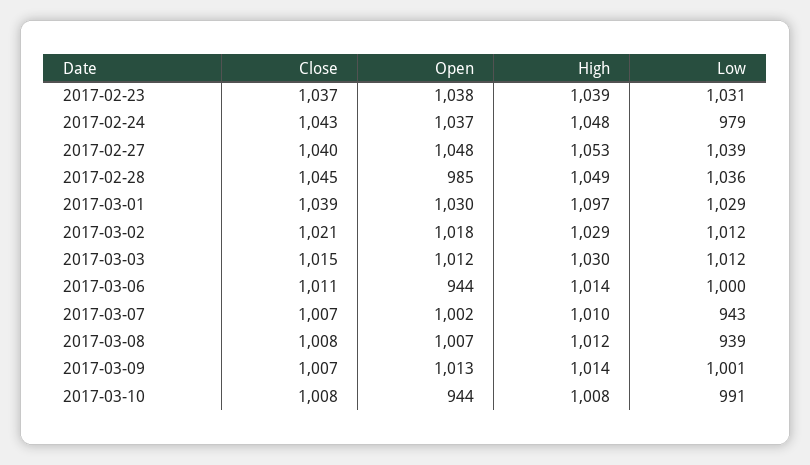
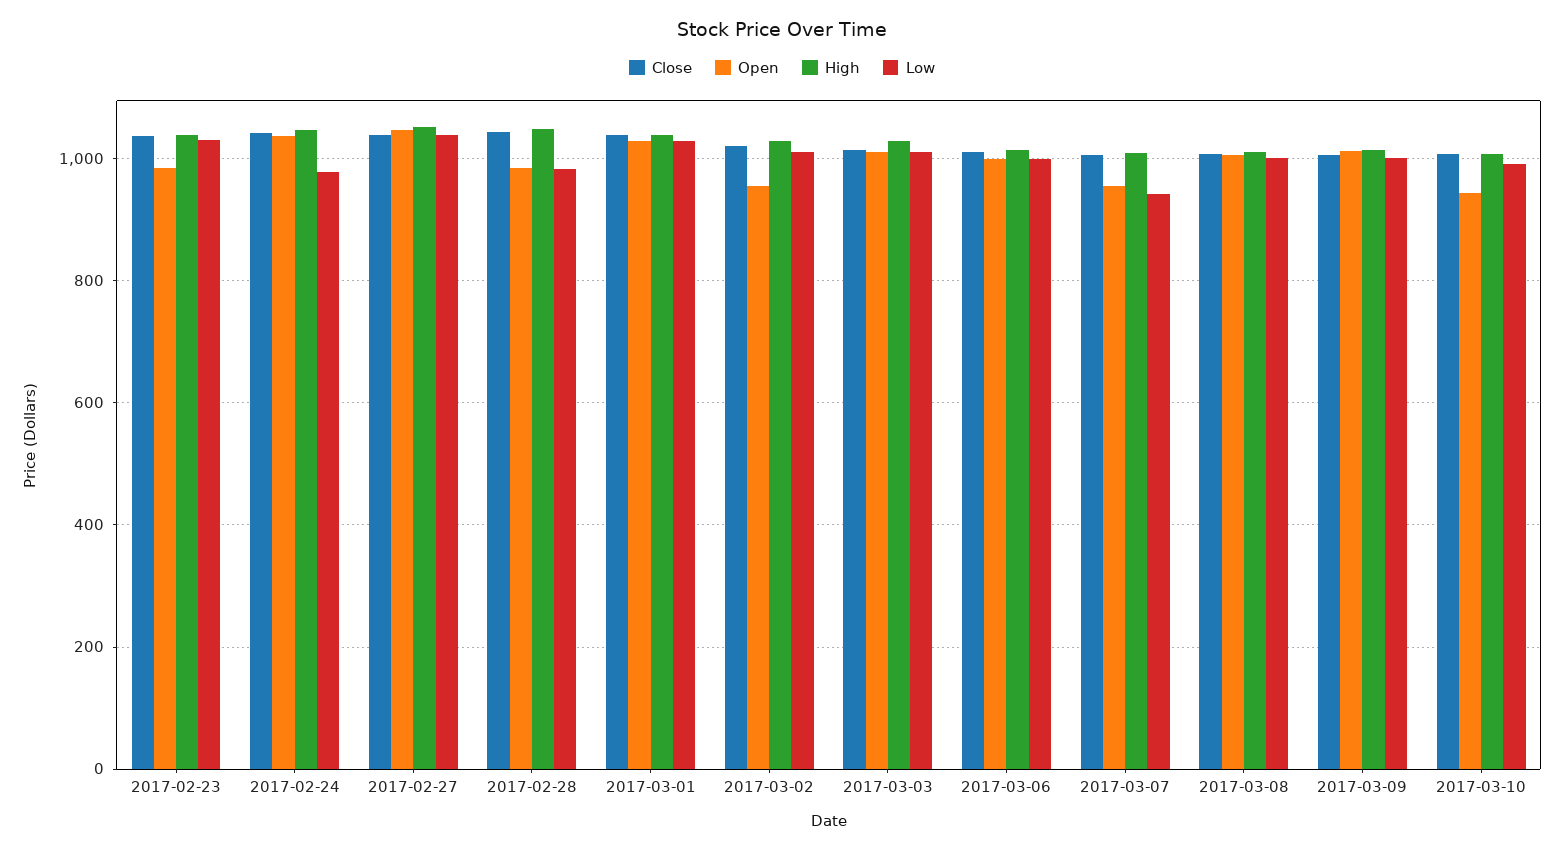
  {
    "Close": {
      "2017-02-23": 1037,
      "2017-02-24": 1043,
      "2017-02-27": 1040,
      "2017-02-28": 1045,
      "2017-03-01": 1039,
      "2017-03-02": 1021,
      "2017-03-03": 1015,
      "2017-03-06": 1011,
      "2017-03-07": 1007,
      "2017-03-08": 1008,
      "2017-03-09": 1007,
      "2017-03-10": 1008
    },
    "Open": {
-     "2017-02-23": 1038,
+     "2017-02-23": 980,
      "2017-02-24": 1037,
      "2017-02-27": 1048,
      "2017-02-28": 985,
      "2017-03-01": 1030,
-     "2017-03-02": 1018,
+     "2017-03-02": 960,
      "2017-03-03": 1012,
-     "2017-03-06": 944,
+     "2017-03-06": 1000,
-     "2017-03-07": 1002,
+     "2017-03-07": 960,
      "2017-03-08": 1007,
      "2017-03-09": 1013,
      "2017-03-10": 944
    },
    "High": {
      "2017-02-23": 1039,
      "2017-02-24": 1048,
      "2017-02-27": 1053,
      "2017-02-28": 1049,
-     "2017-03-01": 1097,
+     "2017-03-01": 1040,
      "2017-03-02": 1029,
      "2017-03-03": 1030,
      "2017-03-06": 1014,
      "2017-03-07": 1010,
      "2017-03-08": 1012,
      "2017-03-09": 1014,
      "2017-03-10": 1008
    },
    "Low": {
      "2017-02-23": 1031,
      "2017-02-24": 979,
      "2017-02-27": 1039,
-     "2017-02-28": 1036,
+     "2017-02-28": 980,
      "2017-03-01": 1029,
      "2017-03-02": 1012,
      "2017-03-03": 1012,
      "2017-03-06": 1000,
      "2017-03-07": 943,
-     "2017-03-08": 939,
+     "2017-03-08": 1000,
      "2017-03-09": 1001,
      "2017-03-10": 991
    }
  }

